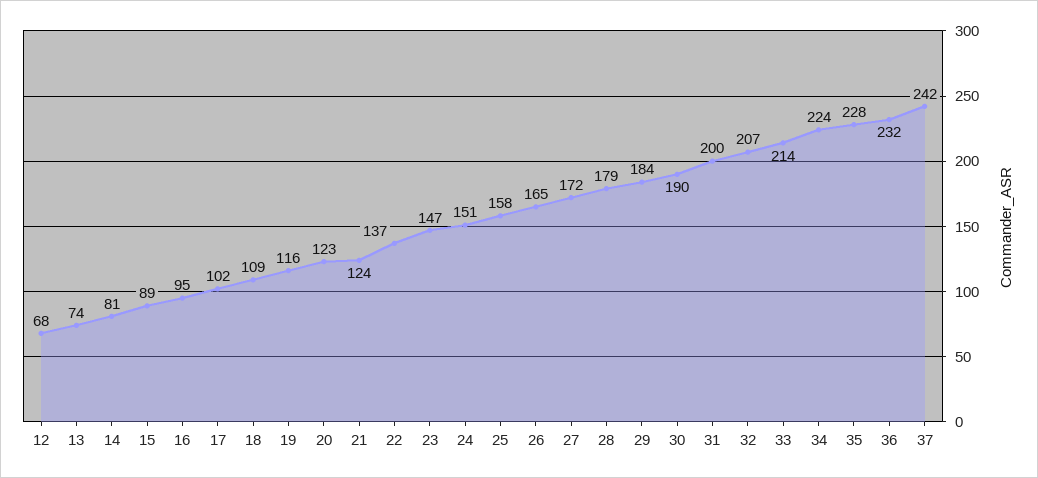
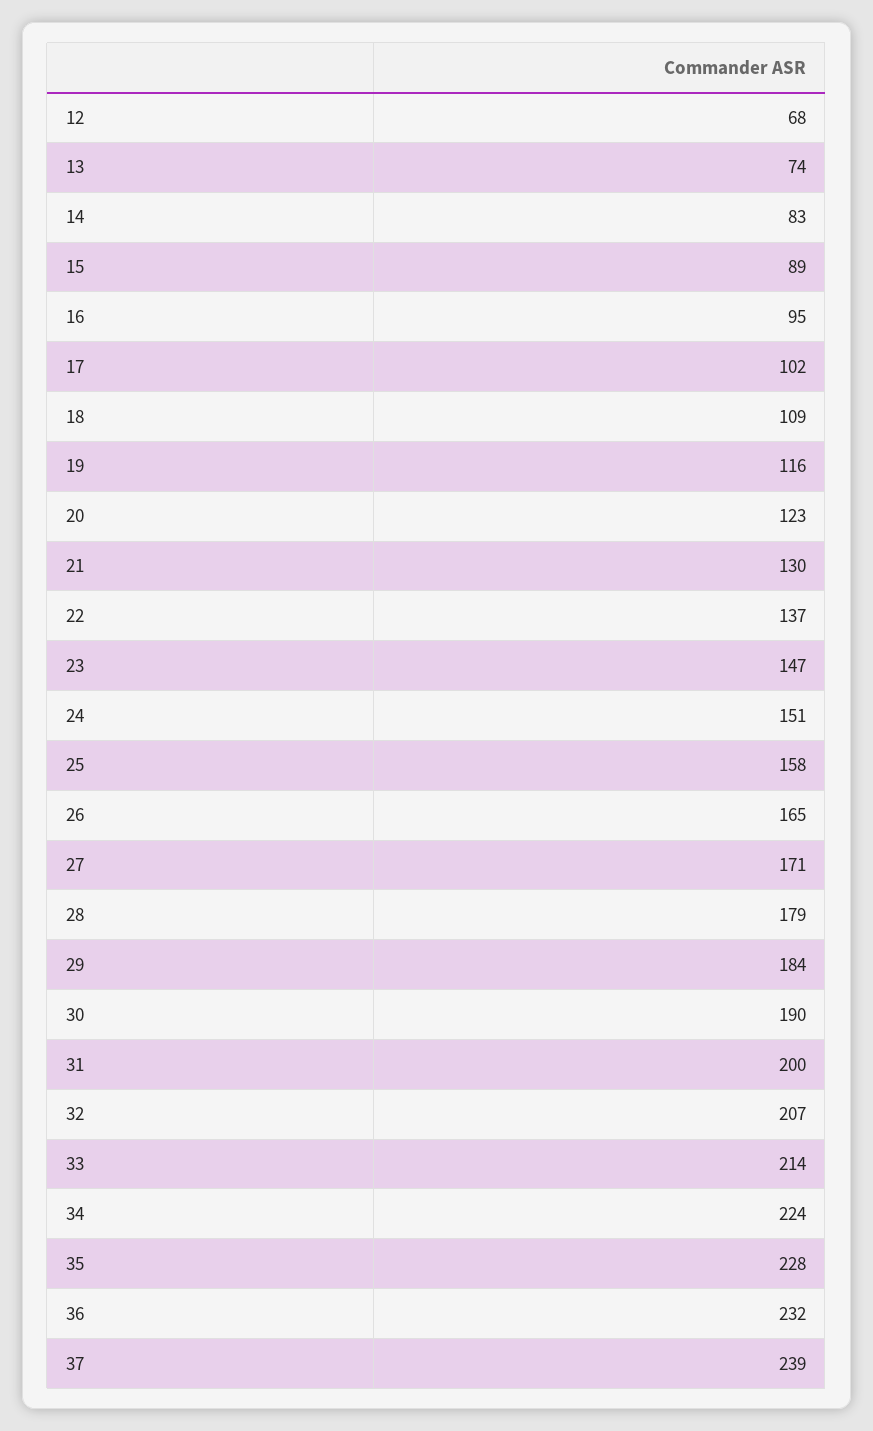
  {
    "12": 68,
    "13": 74,
-   "14": 81,
+   "14": 83,
    "15": 89,
    "16": 95,
    "17": 102,
    "18": 109,
    "19": 116,
    "20": 123,
-   "21": 124,
+   "21": 130,
    "22": 137,
    "23": 147,
    "24": 151,
    "25": 158,
    "26": 165,
-   "27": 172,
+   "27": 171,
    "28": 179,
    "29": 184,
    "30": 190,
    "31": 200,
    "32": 207,
    "33": 214,
    "34": 224,
    "35": 228,
    "36": 232,
-   "37": 242
+   "37": 239
  }

